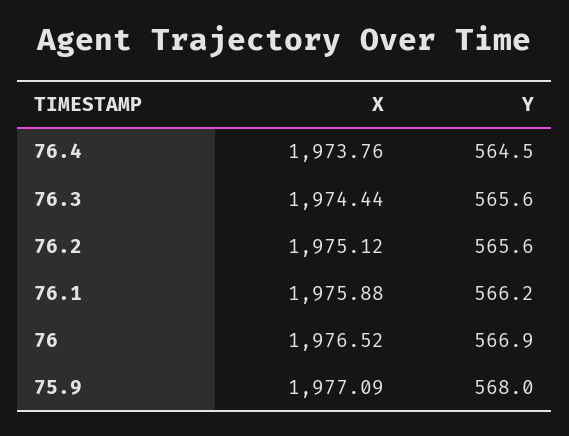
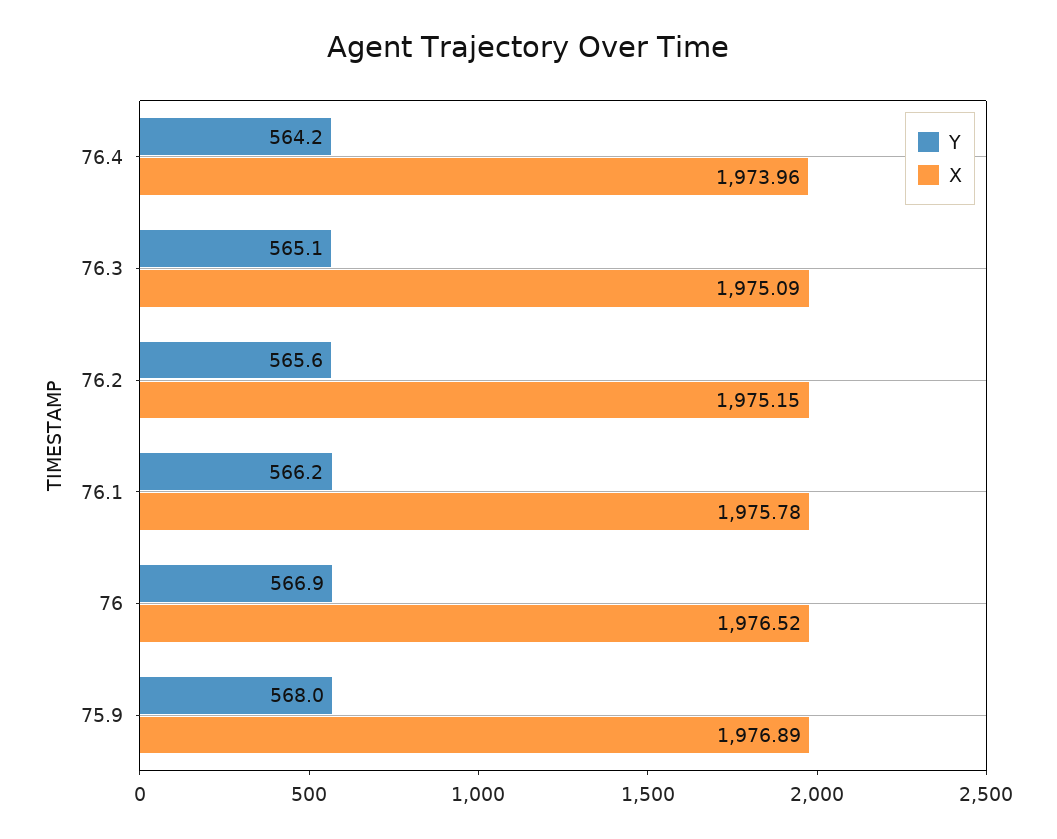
  {
    "X": {
-     "76.4": 1973.76,
+     "76.4": 1973.96,
-     "76.3": 1974.44,
+     "76.3": 1975.09,
-     "76.2": 1975.12,
+     "76.2": 1975.15,
-     "76.1": 1975.88,
+     "76.1": 1975.78,
      "76": 1976.52,
-     "75.9": 1977.09
+     "75.9": 1976.89
    },
    "Y": {
-     "76.4": 564.5,
+     "76.4": 564.2,
-     "76.3": 565.6,
+     "76.3": 565.1,
      "76.2": 565.6,
      "76.1": 566.2,
      "76": 566.9,
      "75.9": 568
    }
  }

